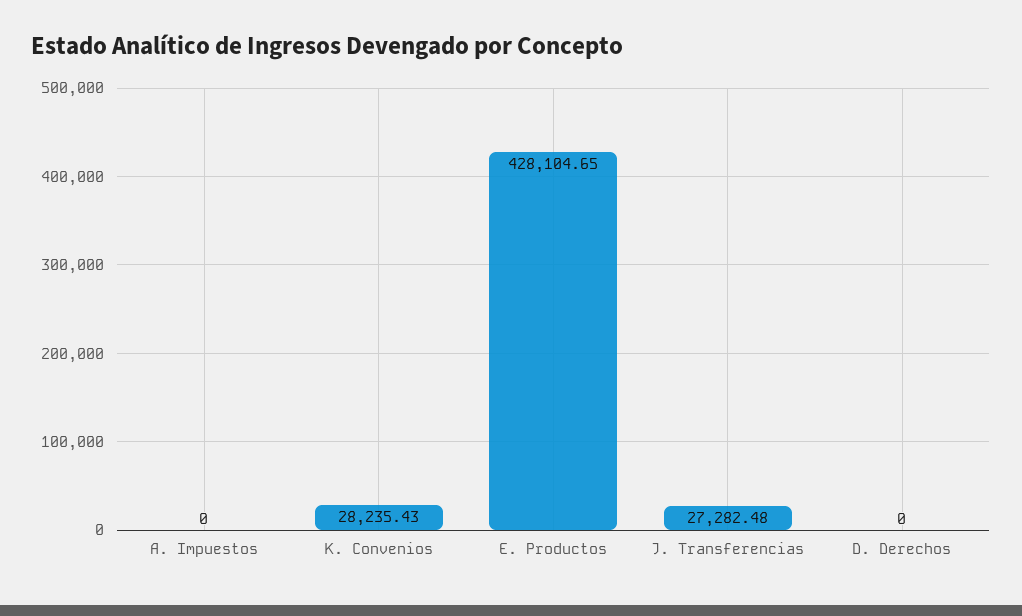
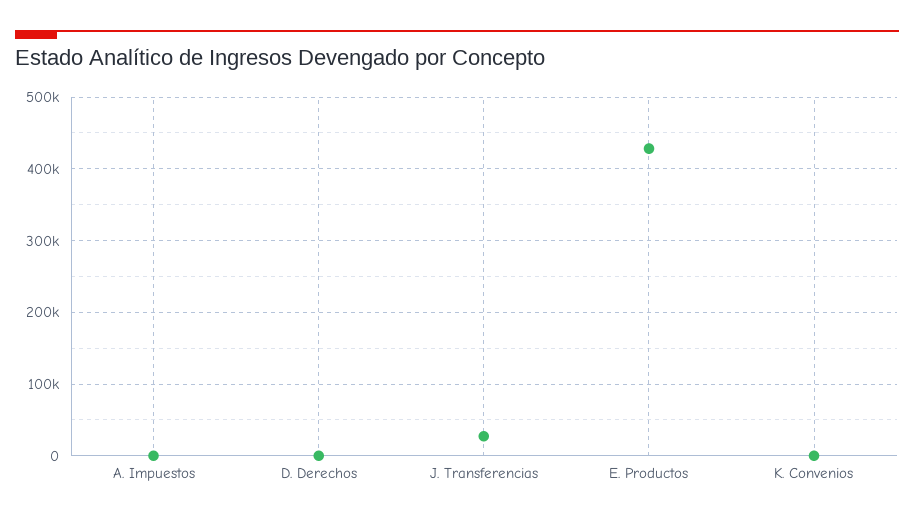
  {
    "A. Impuestos": 0,
-   "K. Convenios": 28235.43,
+   "K. Convenios": 0,
    "E. Productos": 428104.65,
    "J. Transferencias": 27282.48,
    "D. Derechos": 0
  }

